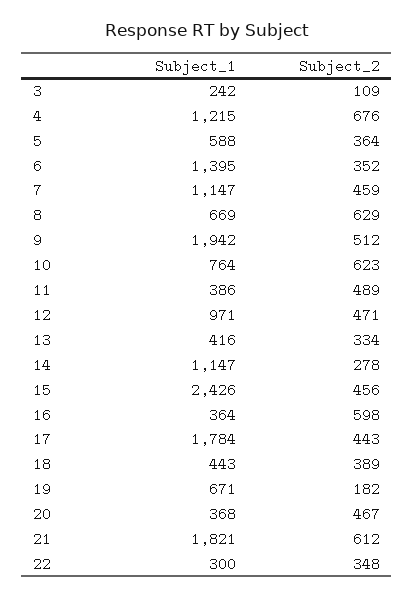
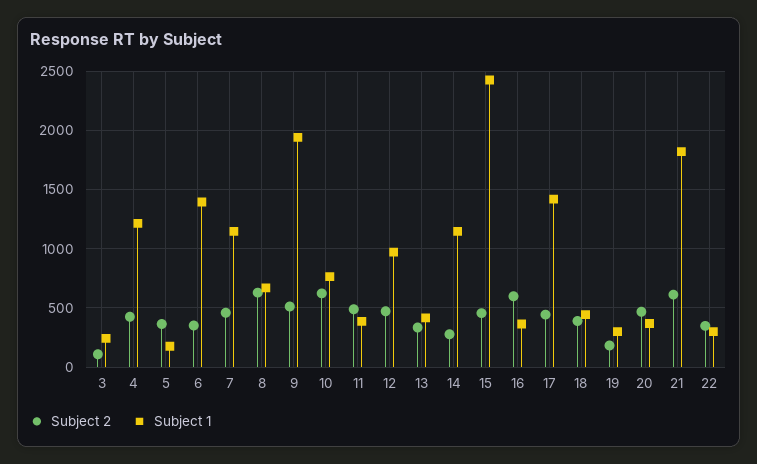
  {
    "Subject_1": {
      "3": 242,
      "4": 1215,
-     "5": 588,
+     "5": 200,
      "6": 1395,
      "7": 1147,
      "8": 669,
      "9": 1942,
      "10": 764,
      "11": 386,
      "12": 971,
      "13": 416,
      "14": 1147,
      "15": 2426,
      "16": 364,
-     "17": 1784,
+     "17": 1400,
      "18": 443,
-     "19": 671,
+     "19": 300,
      "20": 368,
      "21": 1821,
      "22": 300
    },
    "Subject_2": {
      "3": 109,
-     "4": 676,
+     "4": 400,
      "5": 364,
      "6": 352,
      "7": 459,
      "8": 629,
      "9": 512,
      "10": 623,
      "11": 489,
      "12": 471,
      "13": 334,
      "14": 278,
      "15": 456,
      "16": 598,
      "17": 443,
      "18": 389,
      "19": 182,
      "20": 467,
      "21": 612,
      "22": 348
    }
  }

